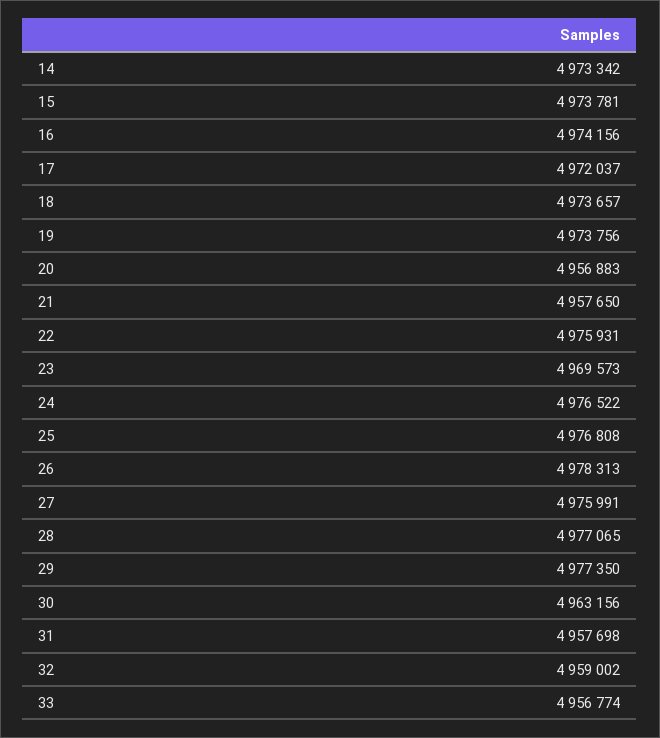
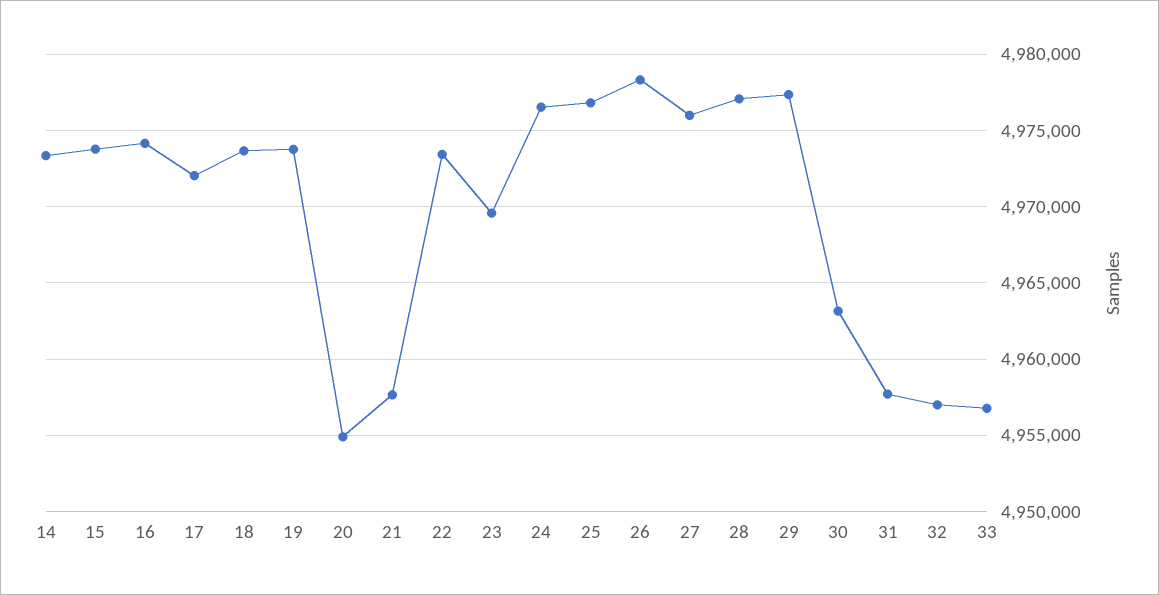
  {
    "14": 4973342,
    "15": 4973781,
    "16": 4974156,
    "17": 4972037,
    "18": 4973657,
    "19": 4973756,
-   "20": 4956883,
+   "20": 4955000,
    "21": 4957650,
-   "22": 4975931,
+   "22": 4973500,
    "23": 4969573,
    "24": 4976522,
    "25": 4976808,
    "26": 4978313,
    "27": 4975991,
    "28": 4977065,
    "29": 4977350,
    "30": 4963156,
    "31": 4957698,
-   "32": 4959002,
+   "32": 4957000,
    "33": 4956774
  }

